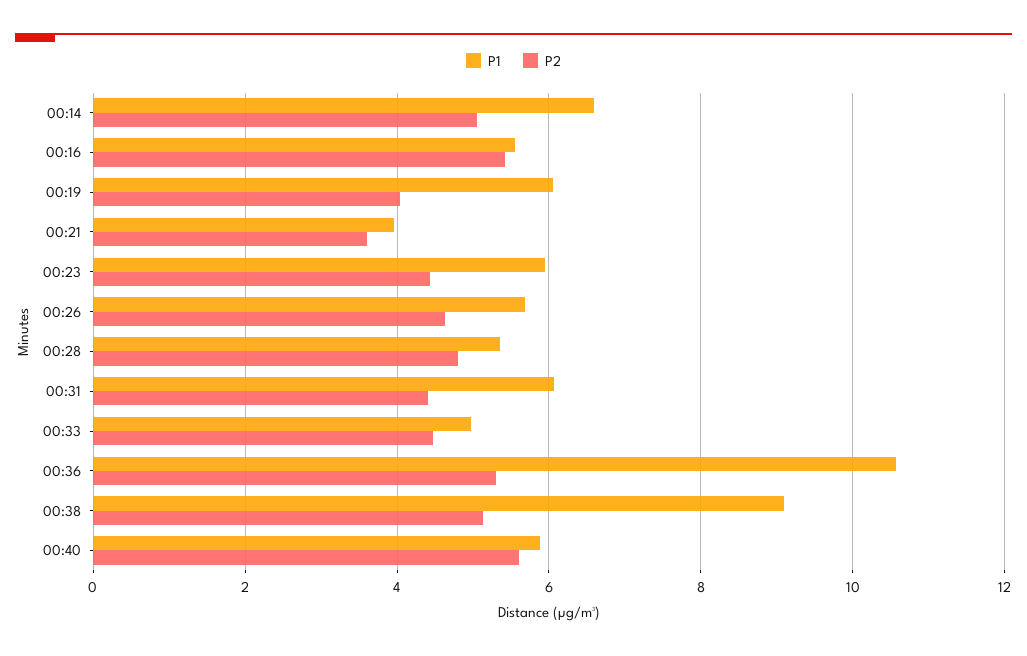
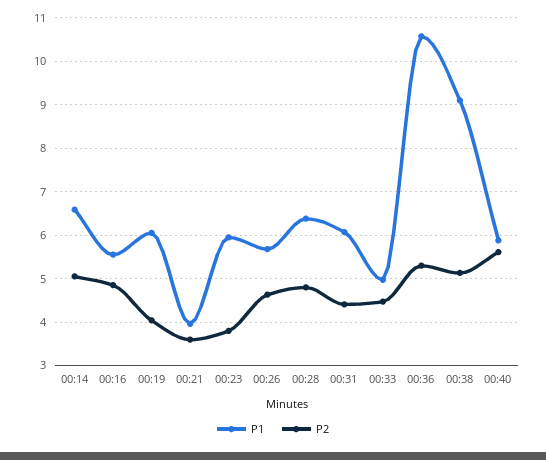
  {
    "P1": {
      "00:14": 6.6,
      "00:16": 5.6,
      "00:19": 6,
      "00:21": 4,
      "00:23": 6,
      "00:26": 5.6,
-     "00:28": 5.4,
+     "00:28": 6.4,
      "00:31": 6,
      "00:33": 5,
      "00:36": 10.6,
      "00:38": 9.2,
      "00:40": 5.8
    },
    "P2": {
      "00:14": 5,
-     "00:16": 5.4,
+     "00:16": 4.8,
      "00:19": 4,
      "00:21": 3.6,
-     "00:23": 4.4,
+     "00:23": 3.8,
      "00:26": 4.6,
      "00:28": 4.8,
      "00:31": 4.4,
      "00:33": 4.4,
      "00:36": 5.4,
      "00:38": 5.2,
      "00:40": 5.6
    }
  }

